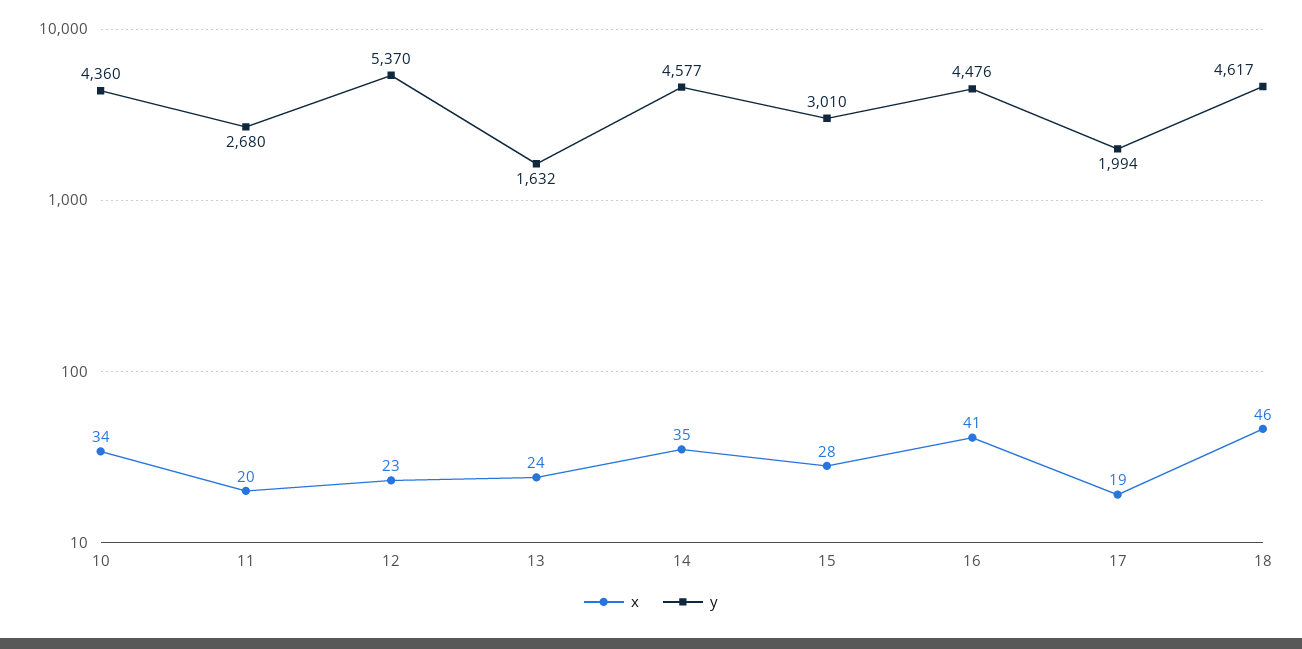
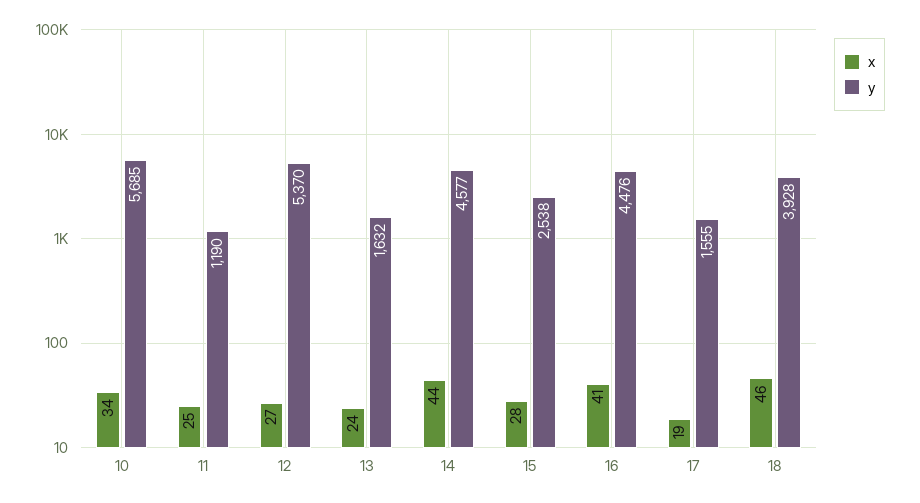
  {
    "x": {
      "10": 34,
-     "11": 20,
+     "11": 25,
-     "12": 23,
+     "12": 27,
      "13": 24,
-     "14": 35,
+     "14": 44,
      "15": 28,
      "16": 41,
      "17": 19,
      "18": 46
    },
    "y": {
-     "10": 4360,
+     "10": 5685,
-     "11": 2680,
+     "11": 1190,
      "12": 5370,
      "13": 1632,
      "14": 4577,
-     "15": 3010,
+     "15": 2538,
      "16": 4476,
-     "17": 1994,
+     "17": 1555,
-     "18": 4617
+     "18": 3928
    }
  }

